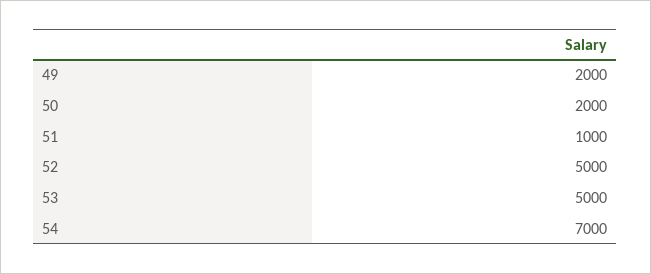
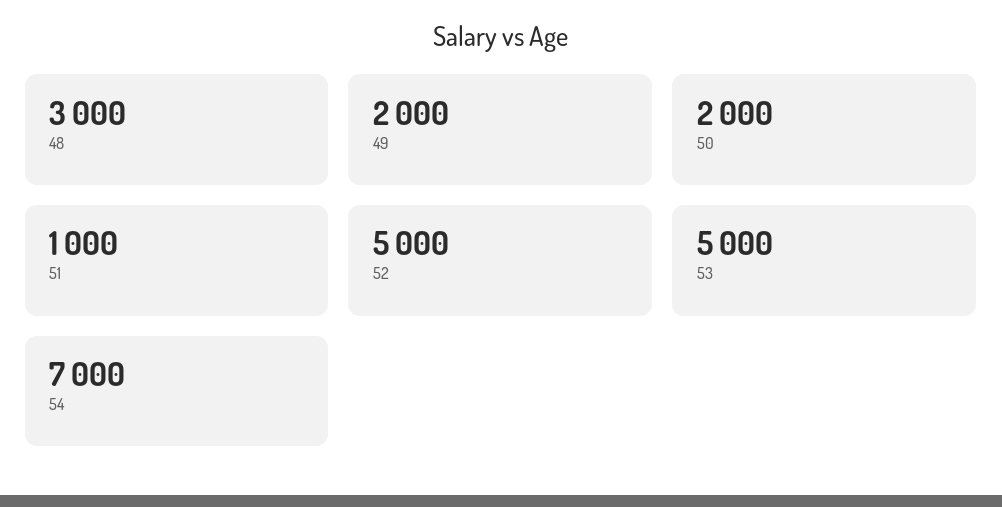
  {
    "49": 2000,
    "50": 2000,
    "51": 1000,
    "52": 5000,
    "53": 5000,
-   "54": 7000
+   "54": 7000,
+   "48": 3000
  }

